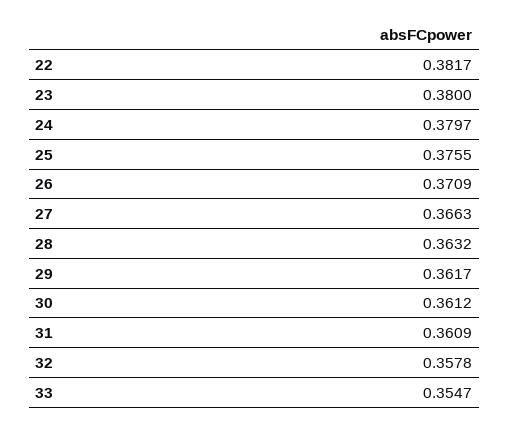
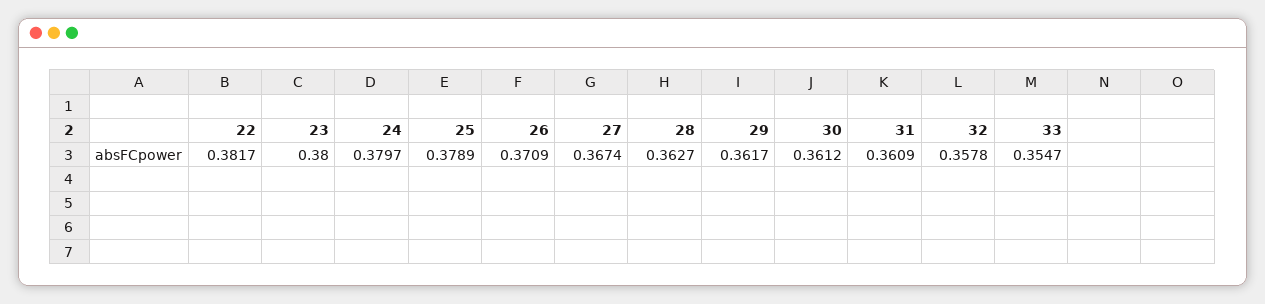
  {
    "22": 0.3817,
    "23": 0.38,
    "24": 0.3797,
-   "25": 0.3755,
+   "25": 0.3789,
    "26": 0.3709,
-   "27": 0.3663,
+   "27": 0.3674,
-   "28": 0.3632,
+   "28": 0.3627,
    "29": 0.3617,
    "30": 0.3612,
    "31": 0.3609,
    "32": 0.3578,
    "33": 0.3547
  }

